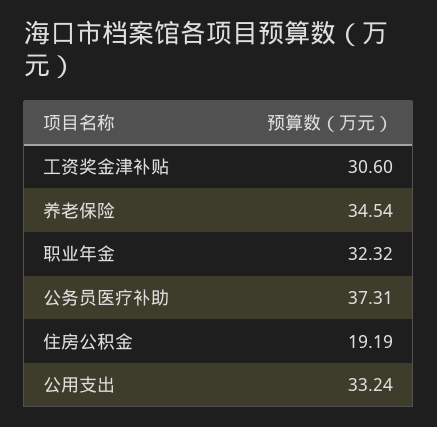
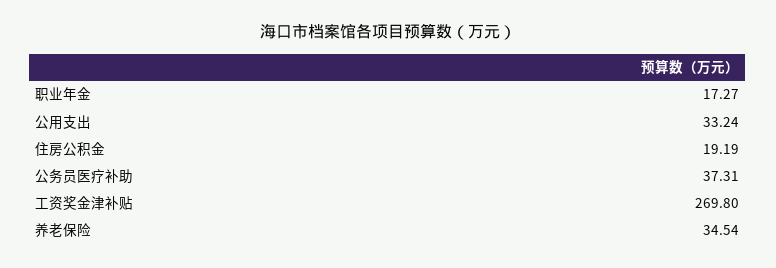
  {
-   "工资奖金津补贴": 30.6,
+   "工资奖金津补贴": 269.8,
    "养老保险": 34.54,
-   "职业年金": 32.32,
+   "职业年金": 17.27,
    "公务员医疗补助": 37.31,
    "住房公积金": 19.19,
    "公用支出": 33.24
  }

